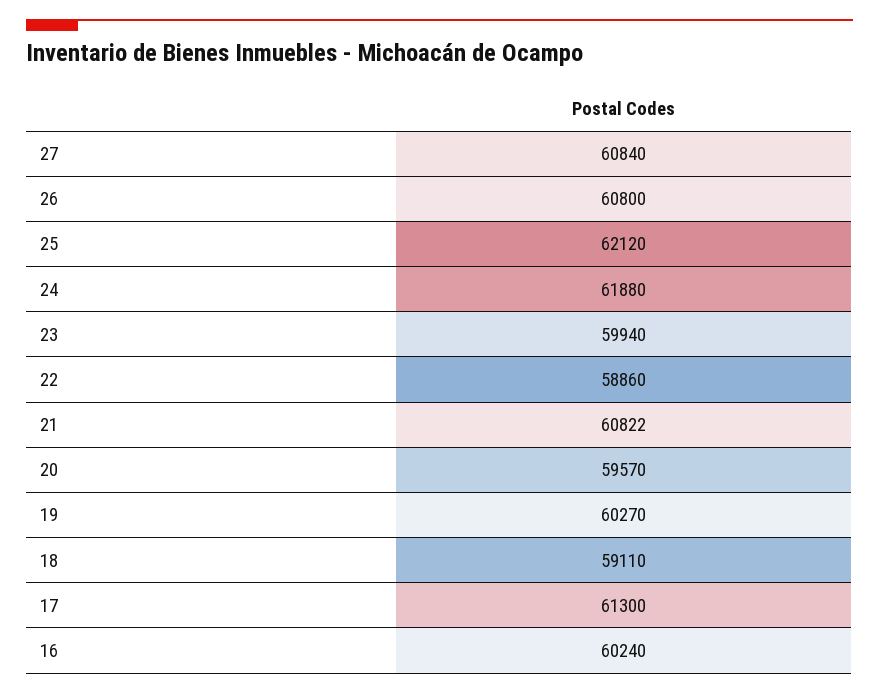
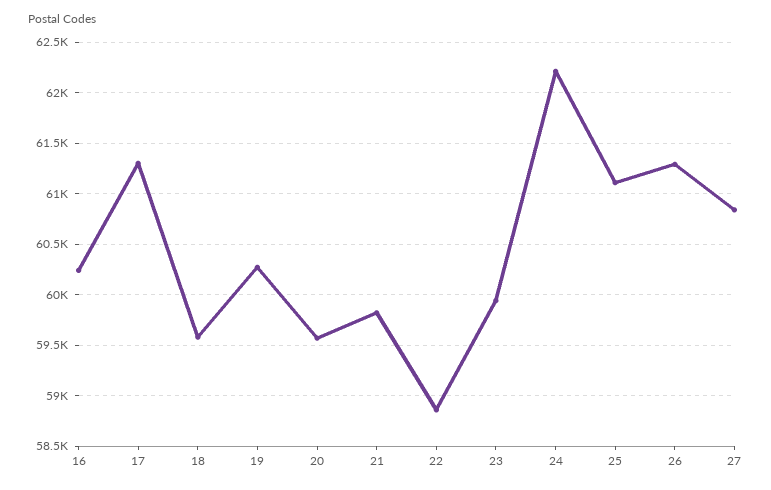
  {
    "27": 60840,
-   "26": 60800,
+   "26": 61300,
-   "25": 62120,
+   "25": 61100,
-   "24": 61880,
+   "24": 62200,
    "23": 59940,
    "22": 58860,
-   "21": 60822,
+   "21": 59800,
    "20": 59570,
    "19": 60270,
-   "18": 59110,
+   "18": 59600,
    "17": 61300,
    "16": 60240
  }

